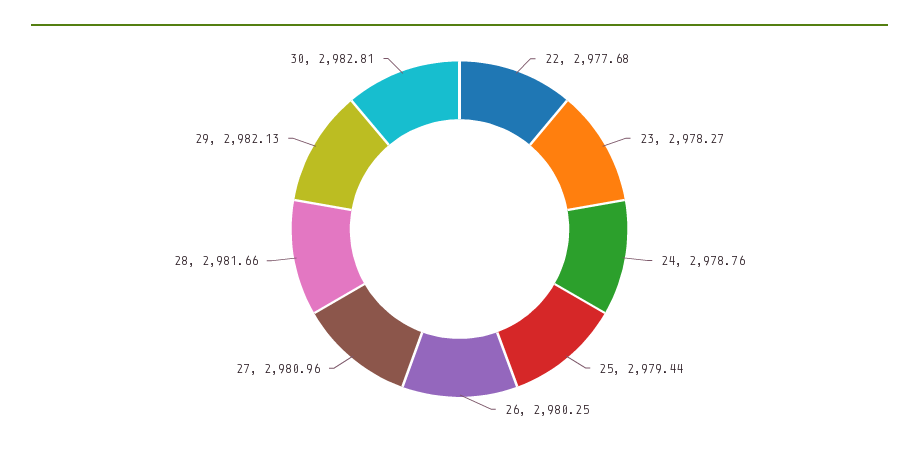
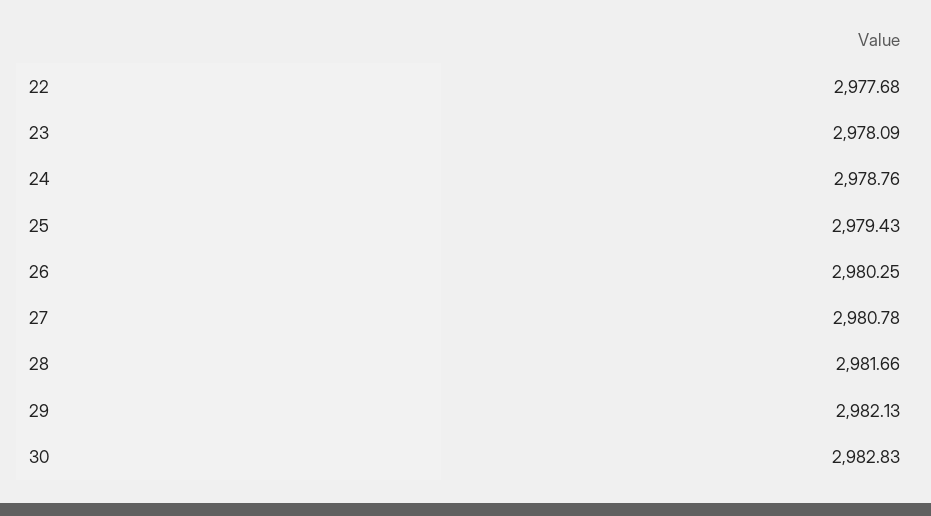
  {
    "22": 2977.68,
-   "23": 2978.27,
+   "23": 2978.09,
    "24": 2978.76,
-   "25": 2979.44,
+   "25": 2979.43,
    "26": 2980.25,
-   "27": 2980.96,
+   "27": 2980.78,
    "28": 2981.66,
    "29": 2982.13,
-   "30": 2982.81
+   "30": 2982.83
  }

